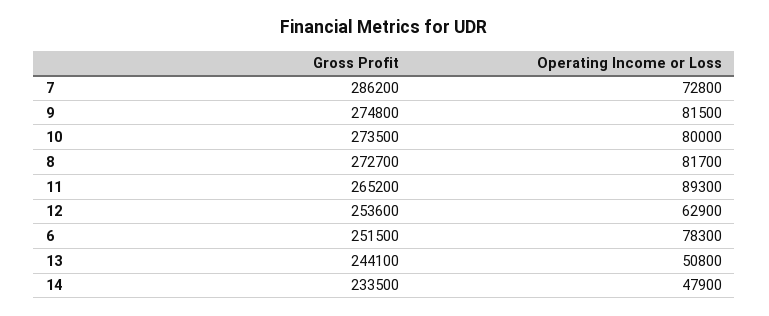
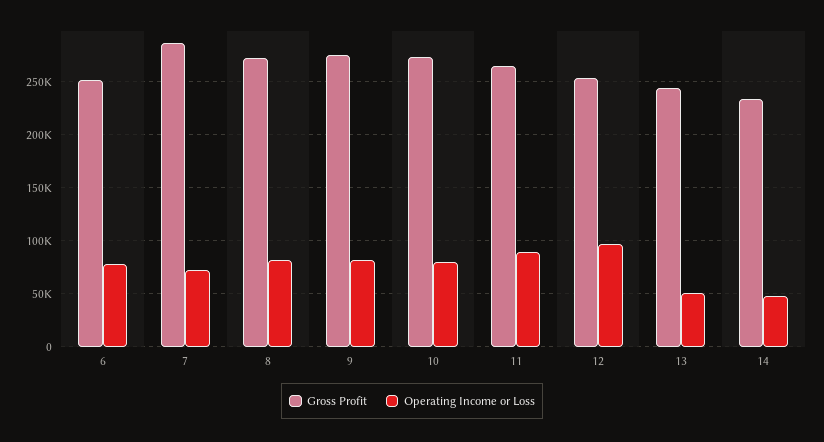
  {
    "Gross Profit": {
      "7": 286200,
      "9": 274800,
      "10": 273500,
      "8": 272700,
      "11": 265200,
      "12": 253600,
      "6": 251500,
      "13": 244100,
      "14": 233500
    },
    "Operating Income or Loss": {
      "7": 72800,
      "9": 81500,
      "10": 80000,
      "8": 81700,
      "11": 89300,
-     "12": 62900,
+     "12": 100000,
      "6": 78300,
      "13": 50800,
      "14": 47900
    }
  }

